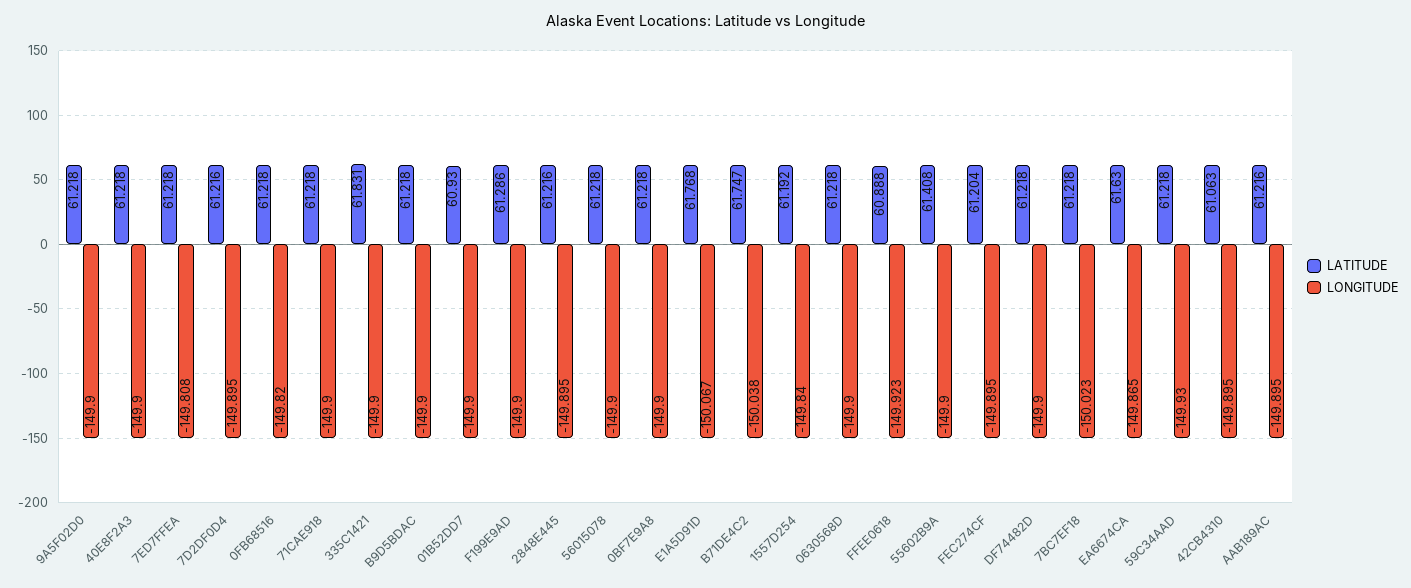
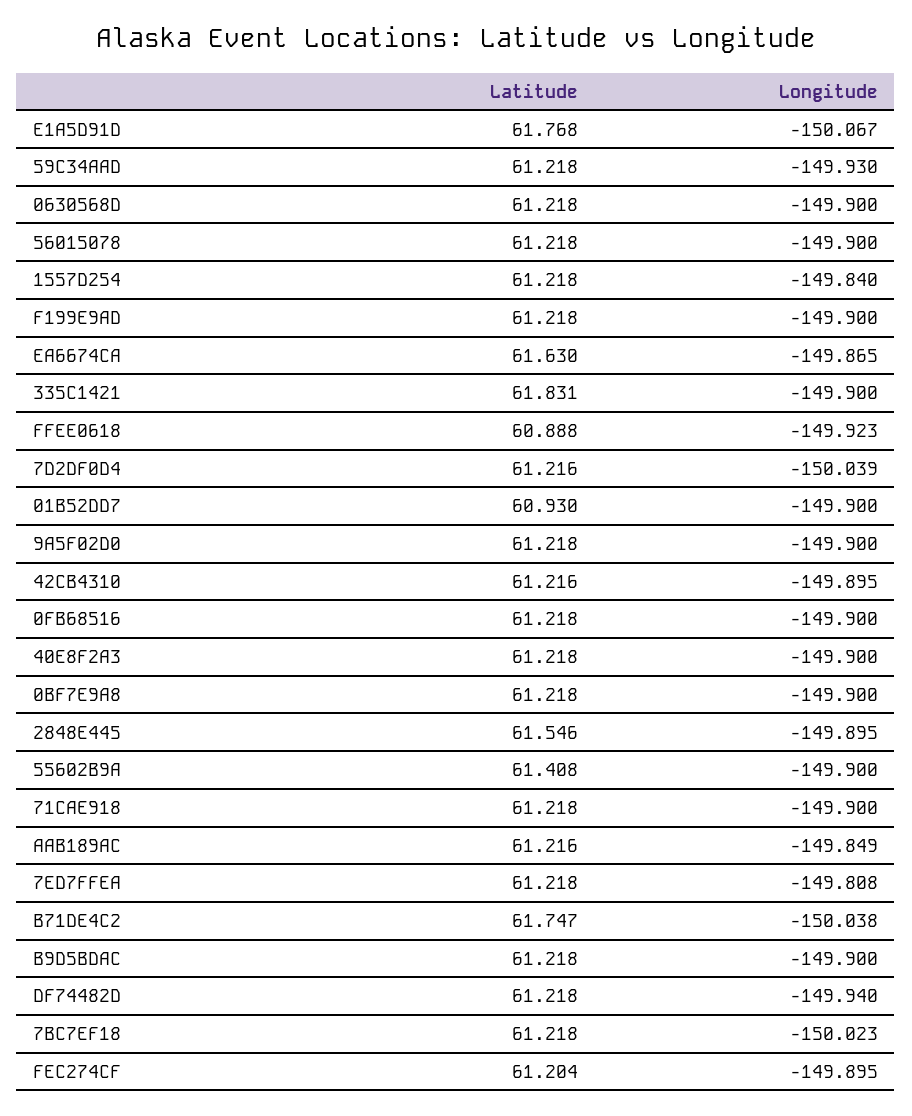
  {
    "LATITUDE": {
      "9A5F02D0": 61.218,
      "40E8F2A3": 61.218,
      "7ED7FFEA": 61.218,
      "7D2DF0D4": 61.216,
      "0FB68516": 61.218,
      "71CAE918": 61.218,
      "335C1421": 61.831,
      "B9D5BDAC": 61.218,
      "01B52DD7": 60.93,
-     "F199E9AD": 61.286,
+     "F199E9AD": 61.218,
-     "2848E445": 61.216,
+     "2848E445": 61.546,
      "56015078": 61.218,
      "0BF7E9A8": 61.218,
      "E1A5D91D": 61.768,
      "B71DE4C2": 61.747,
-     "1557D254": 61.192,
+     "1557D254": 61.218,
      "0630568D": 61.218,
      "FFEE0618": 60.888,
      "55602B9A": 61.408,
      "FEC274CF": 61.204,
      "DF74482D": 61.218,
      "7BC7EF18": 61.218,
      "EA6674CA": 61.63,
      "59C34AAD": 61.218,
-     "42CB4310": 61.063,
+     "42CB4310": 61.216,
      "AAB189AC": 61.216
    },
    "LONGITUDE": {
      "9A5F02D0": -149.9,
      "40E8F2A3": -149.9,
      "7ED7FFEA": -149.808,
-     "7D2DF0D4": -149.895,
+     "7D2DF0D4": -150.039,
-     "0FB68516": -149.82,
+     "0FB68516": -149.9,
      "71CAE918": -149.9,
      "335C1421": -149.9,
      "B9D5BDAC": -149.9,
      "01B52DD7": -149.9,
      "F199E9AD": -149.9,
      "2848E445": -149.895,
      "56015078": -149.9,
      "0BF7E9A8": -149.9,
      "E1A5D91D": -150.067,
      "B71DE4C2": -150.038,
      "1557D254": -149.84,
      "0630568D": -149.9,
      "FFEE0618": -149.923,
      "55602B9A": -149.9,
      "FEC274CF": -149.895,
-     "DF74482D": -149.9,
+     "DF74482D": -149.94,
      "7BC7EF18": -150.023,
      "EA6674CA": -149.865,
      "59C34AAD": -149.93,
      "42CB4310": -149.895,
-     "AAB189AC": -149.895
+     "AAB189AC": -149.849
    }
  }

